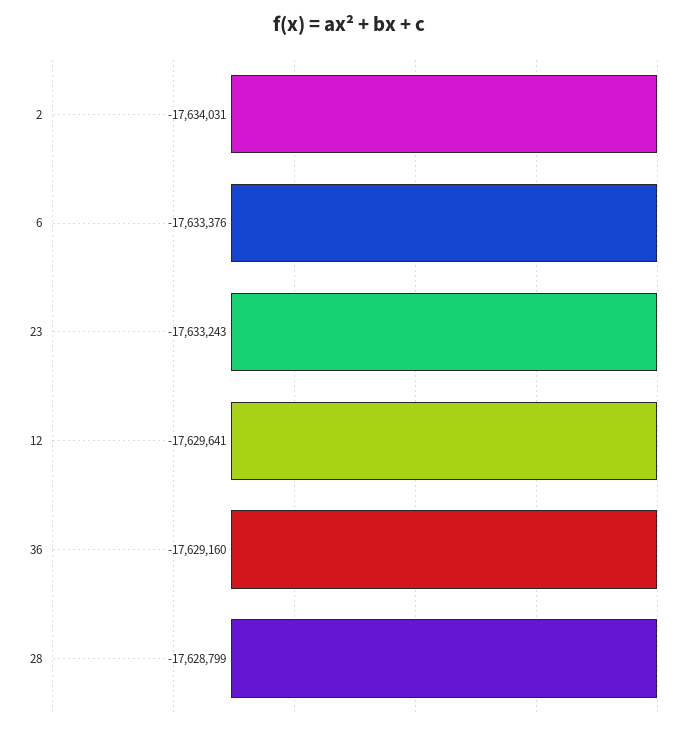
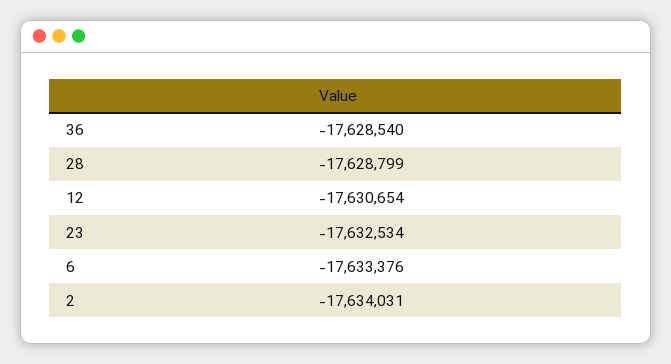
  {
    "2": -17634031,
    "6": -17633376,
-   "23": -17633243,
+   "23": -17632534,
-   "12": -17629641,
+   "12": -17630654,
-   "36": -17629160,
+   "36": -17628540,
    "28": -17628799
  }

